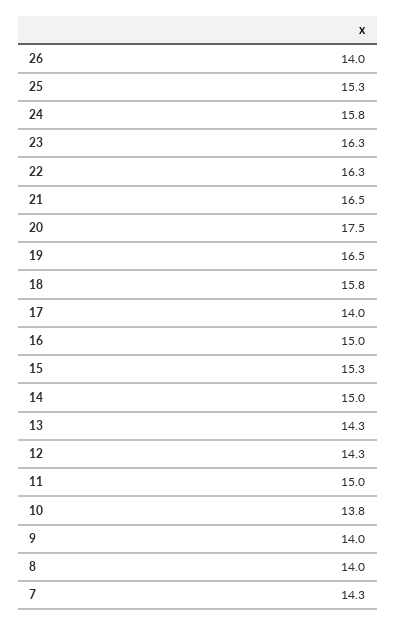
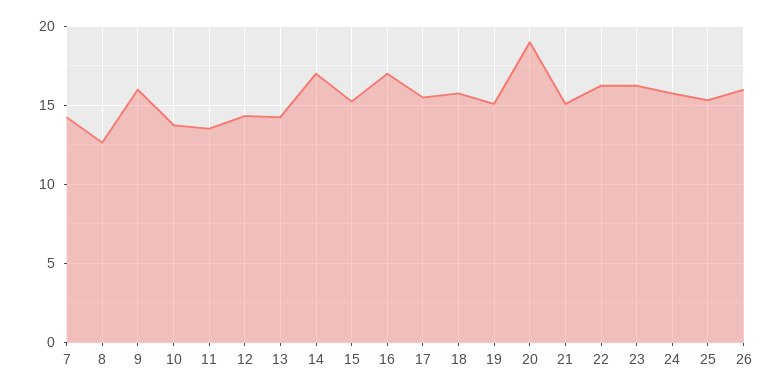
  {
-   "26": 14,
+   "26": 16,
    "25": 15.3,
    "24": 15.8,
    "23": 16.3,
    "22": 16.3,
-   "21": 16.5,
+   "21": 15,
-   "20": 17.5,
+   "20": 19,
-   "19": 16.5,
+   "19": 15,
    "18": 15.8,
-   "17": 14,
+   "17": 15.5,
-   "16": 15,
+   "16": 17,
    "15": 15.3,
-   "14": 15,
+   "14": 17,
    "13": 14.3,
    "12": 14.3,
-   "11": 15,
+   "11": 13.5,
    "10": 13.8,
-   "9": 14,
+   "9": 16,
-   "8": 14,
+   "8": 12.5,
    "7": 14.3
  }

